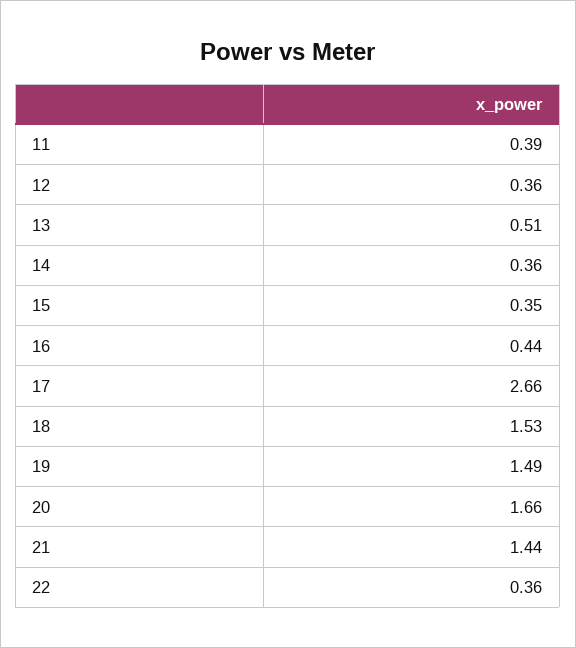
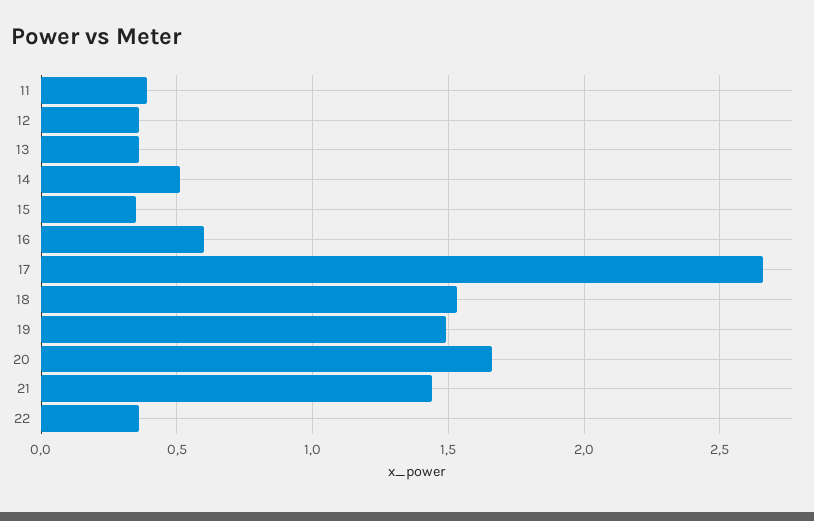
  {
    "11": 0.39,
    "12": 0.36,
-   "13": 0.51,
+   "13": 0.35,
-   "14": 0.36,
+   "14": 0.5,
    "15": 0.35,
-   "16": 0.44,
+   "16": 0.6,
    "17": 2.66,
    "18": 1.53,
    "19": 1.49,
    "20": 1.66,
    "21": 1.44,
    "22": 0.36
  }

